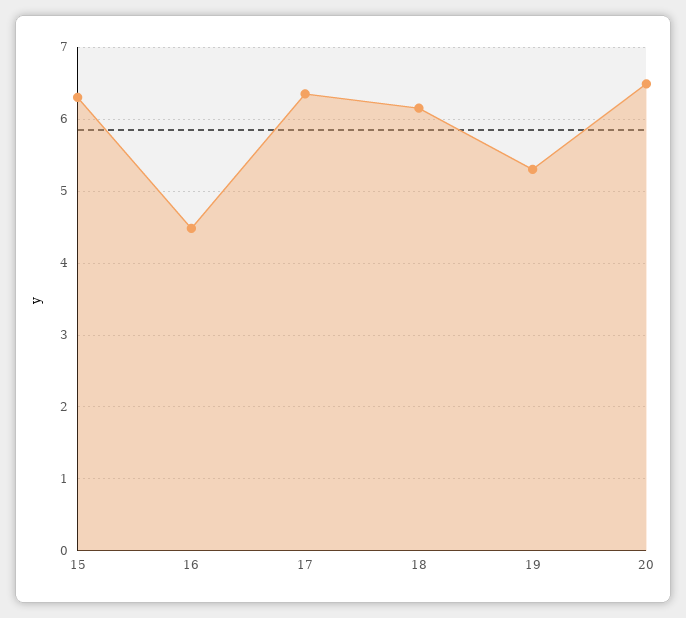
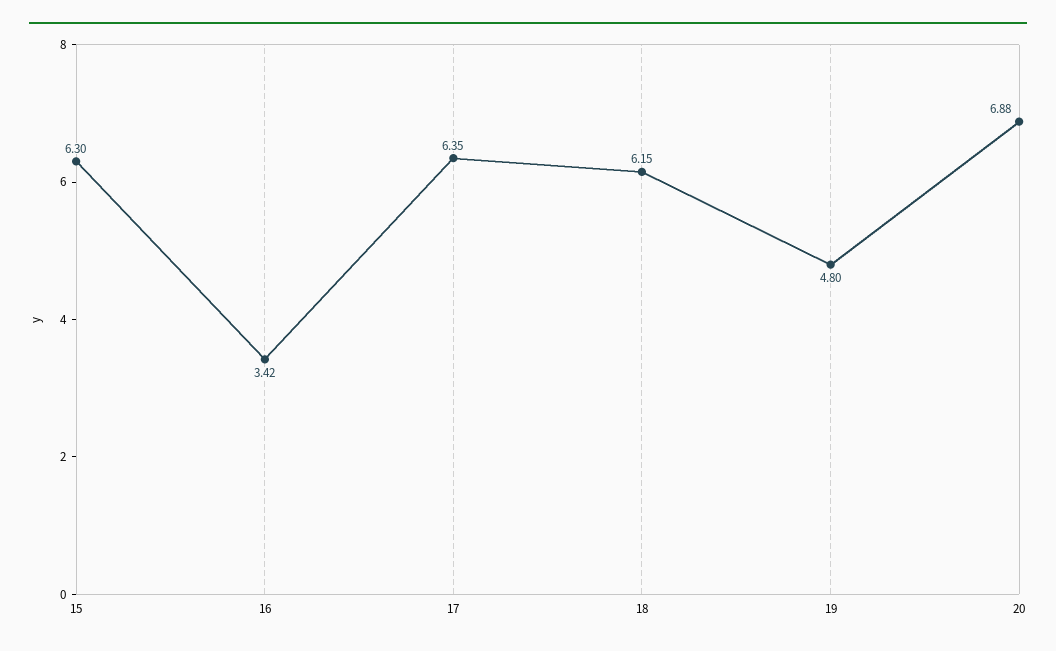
  {
    "15": 6.3,
-   "16": 4.5,
+   "16": 3.42,
    "17": 6.35,
    "18": 6.15,
-   "19": 5.3,
+   "19": 4.8,
-   "20": 6.5
+   "20": 6.88
  }

